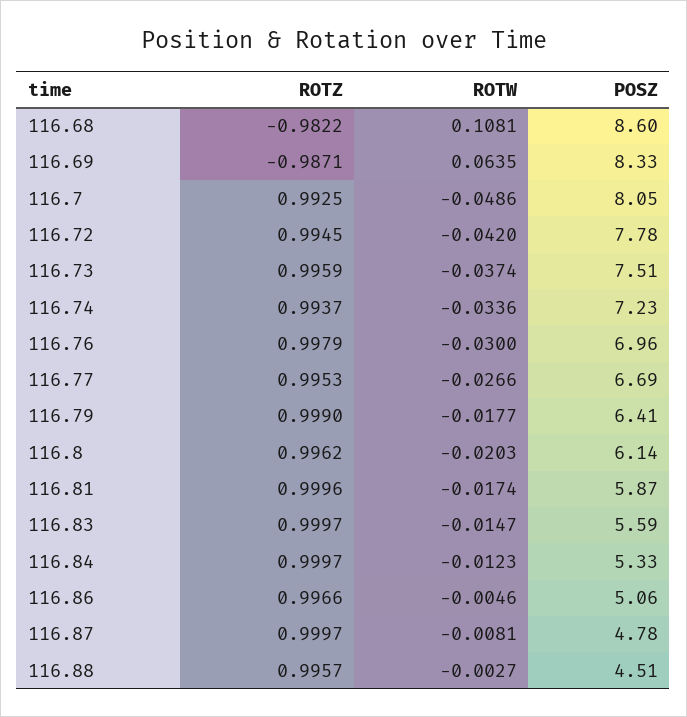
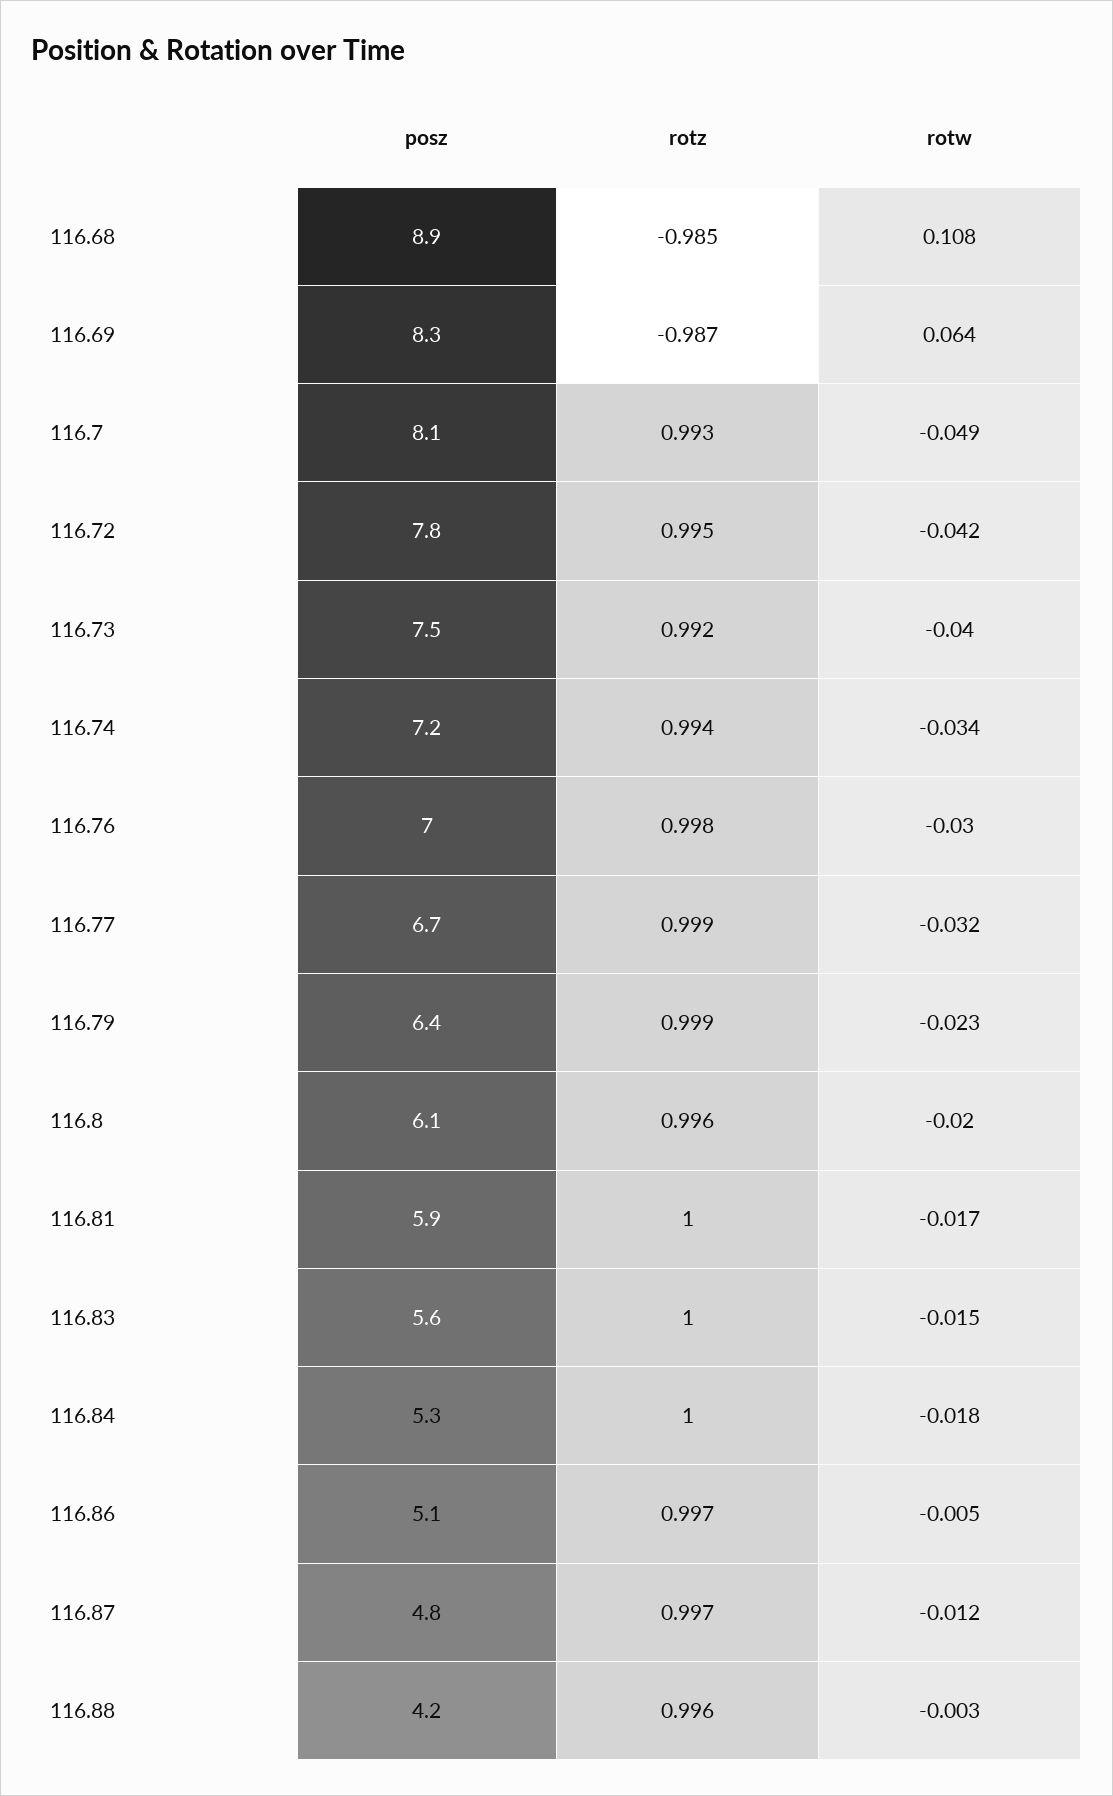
  {
    "ROTZ": {
-     "116.68": -0.9822,
+     "116.68": -0.985,
      "116.69": -0.9871,
      "116.7": 0.9925,
      "116.72": 0.9945,
-     "116.73": 0.9959,
+     "116.73": 0.992,
      "116.74": 0.9937,
      "116.76": 0.9979,
-     "116.77": 0.9953,
+     "116.77": 0.999,
      "116.79": 0.999,
      "116.8": 0.9962,
      "116.81": 0.9996,
      "116.83": 0.9997,
      "116.84": 0.9997,
      "116.86": 0.9966,
-     "116.87": 0.9997,
+     "116.87": 0.997,
      "116.88": 0.9957
    },
    "ROTW": {
      "116.68": 0.1081,
      "116.69": 0.0635,
      "116.7": -0.0486,
      "116.72": -0.042,
-     "116.73": -0.0374,
+     "116.73": -0.04,
      "116.74": -0.0336,
      "116.76": -0.03,
-     "116.77": -0.0266,
+     "116.77": -0.032,
-     "116.79": -0.0177,
+     "116.79": -0.023,
      "116.8": -0.0203,
      "116.81": -0.0174,
      "116.83": -0.0147,
-     "116.84": -0.0123,
+     "116.84": -0.018,
      "116.86": -0.0046,
-     "116.87": -0.0081,
+     "116.87": -0.012,
      "116.88": -0.0027
    },
    "POSZ": {
-     "116.68": 8.6,
+     "116.68": 8.9,
      "116.69": 8.33,
      "116.7": 8.05,
      "116.72": 7.78,
      "116.73": 7.51,
      "116.74": 7.23,
      "116.76": 6.96,
      "116.77": 6.69,
      "116.79": 6.41,
      "116.8": 6.14,
      "116.81": 5.87,
      "116.83": 5.59,
      "116.84": 5.33,
      "116.86": 5.06,
      "116.87": 4.78,
-     "116.88": 4.51
+     "116.88": 4.2
    }
  }

